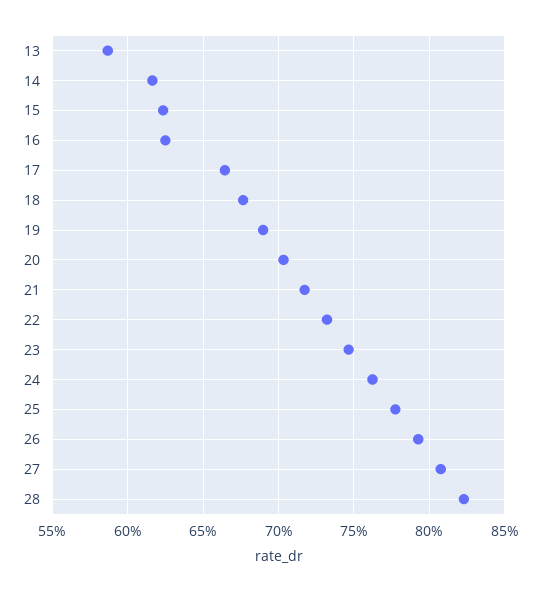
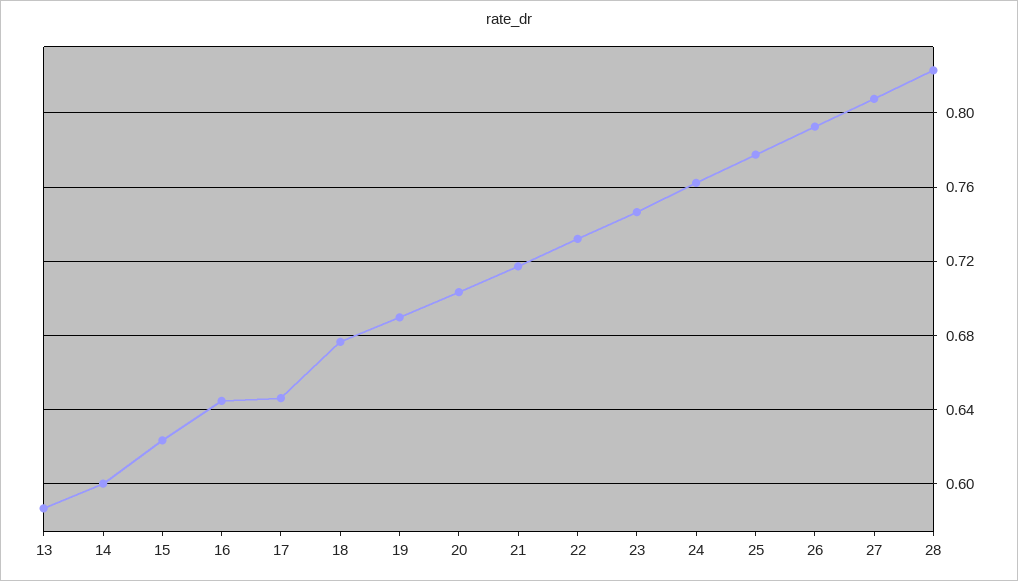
  {
    "13": 0.585,
-   "14": 0.615,
+   "14": 0.6,
    "15": 0.625,
-   "16": 0.625,
+   "16": 0.645,
-   "17": 0.665,
+   "17": 0.645,
    "18": 0.675,
    "19": 0.69,
    "20": 0.705,
    "21": 0.715,
    "22": 0.73,
    "23": 0.745,
    "24": 0.76,
    "25": 0.78,
    "26": 0.795,
    "27": 0.81,
    "28": 0.825
  }

